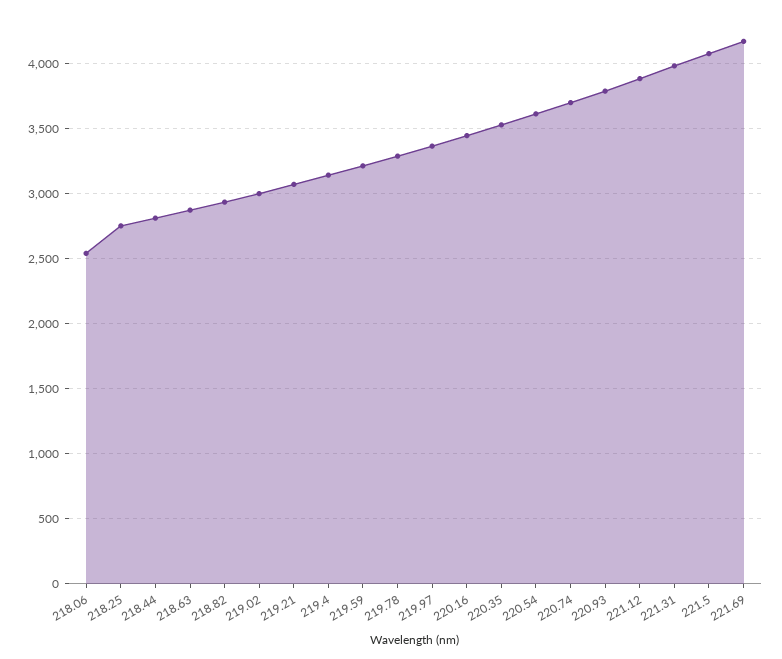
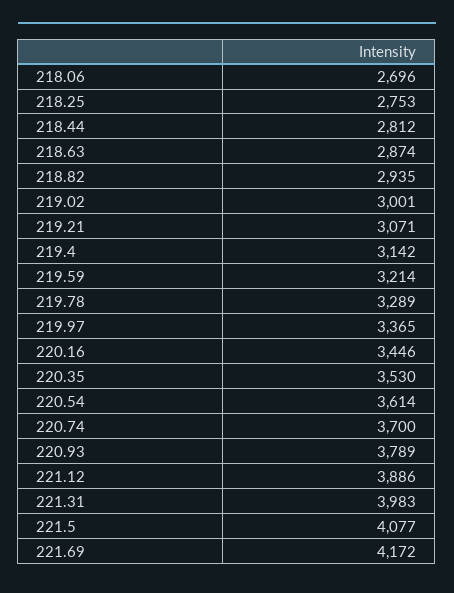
  {
-   "218.06": 2550,
+   "218.06": 2696,
    "218.25": 2753,
    "218.44": 2812,
    "218.63": 2874,
    "218.82": 2935,
    "219.02": 3001,
    "219.21": 3071,
    "219.4": 3142,
    "219.59": 3214,
    "219.78": 3289,
    "219.97": 3365,
    "220.16": 3446,
    "220.35": 3530,
    "220.54": 3614,
    "220.74": 3700,
    "220.93": 3789,
    "221.12": 3886,
    "221.31": 3983,
    "221.5": 4077,
    "221.69": 4172
  }

